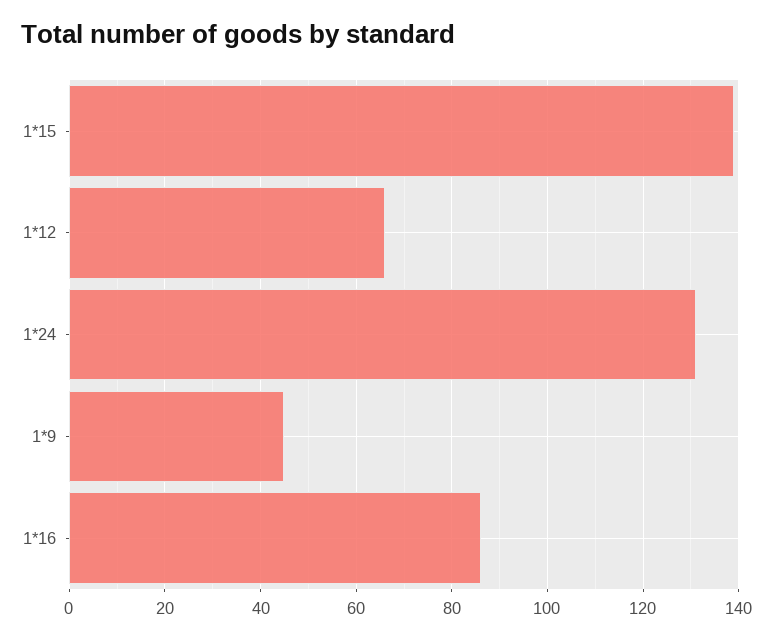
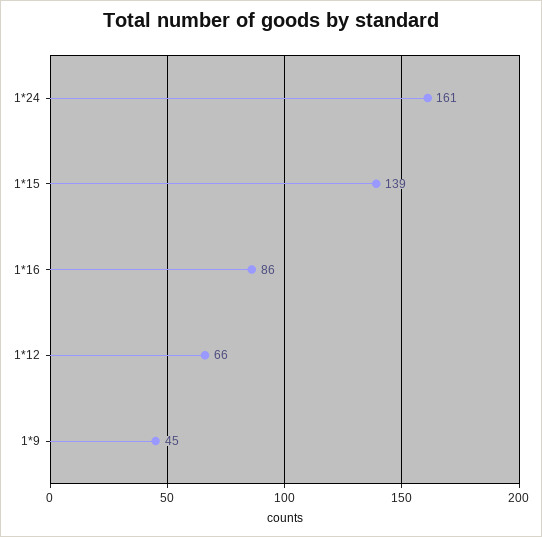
  {
    "1*15": 139,
    "1*12": 66,
-   "1*24": 130,
+   "1*24": 161,
    "1*9": 45,
    "1*16": 86
  }

